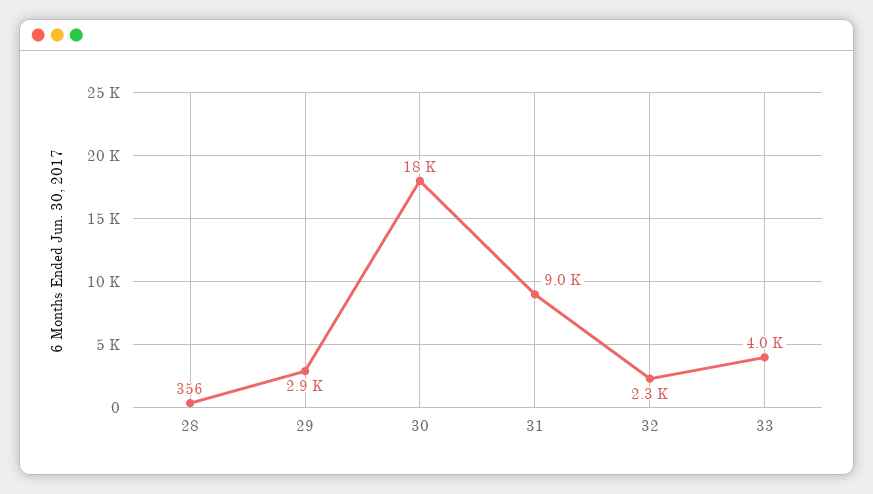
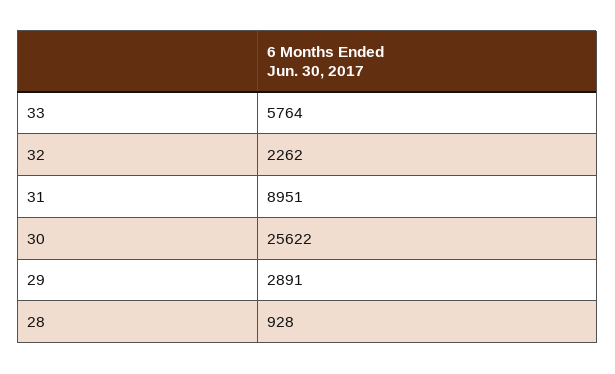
  {
-   "28": 356,
+   "28": 928,
    "29": 2891,
-   "30": 18000,
+   "30": 25622,
    "31": 8951,
    "32": 2262,
-   "33": 4000
+   "33": 5764
  }

